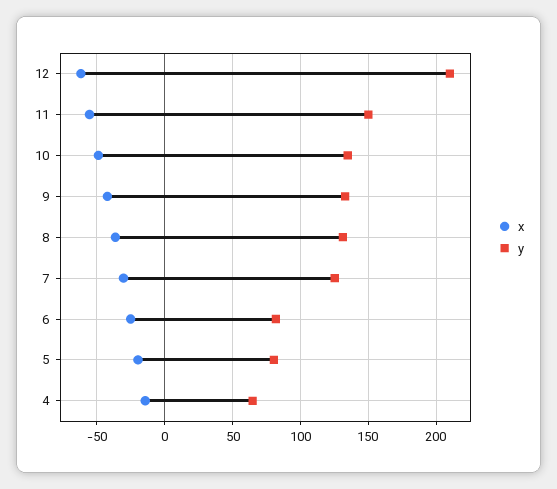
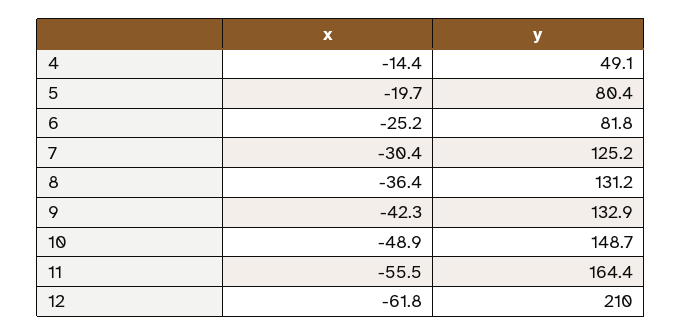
  {
    "x": {
      "12": -61.8,
      "11": -55.5,
      "10": -48.9,
      "9": -42.3,
      "8": -36.4,
      "7": -30.4,
      "6": -25.2,
      "5": -19.7,
      "4": -14.4
    },
    "y": {
      "12": 210,
-     "11": 150,
+     "11": 164.4,
-     "10": 135,
+     "10": 148.7,
      "9": 132.9,
      "8": 131.2,
      "7": 125.2,
      "6": 81.8,
      "5": 80.4,
-     "4": 65
+     "4": 49.1
    }
  }

